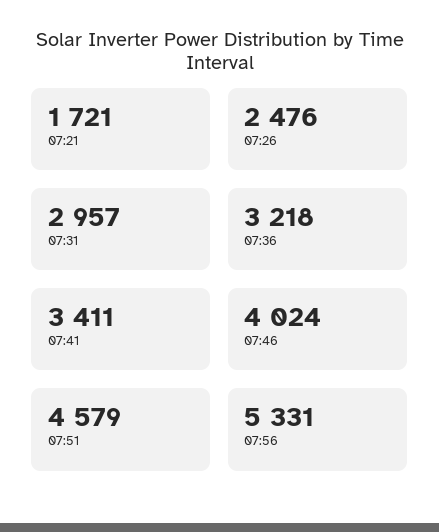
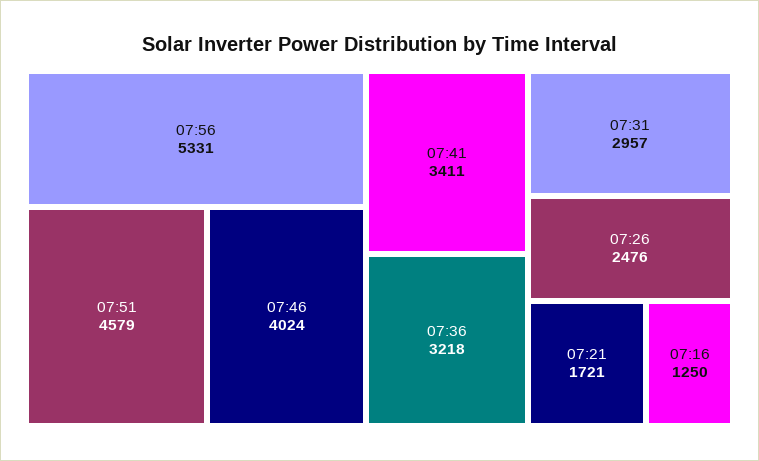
  {
    "07:21": 1721,
    "07:26": 2476,
    "07:31": 2957,
    "07:36": 3218,
    "07:41": 3411,
    "07:46": 4024,
    "07:51": 4579,
-   "07:56": 5331
+   "07:56": 5331,
+   "07:16": 1250
  }

